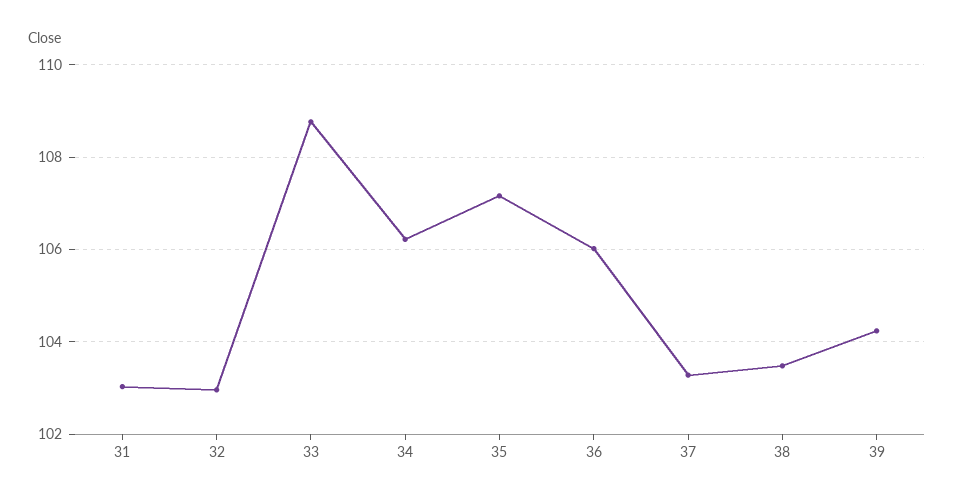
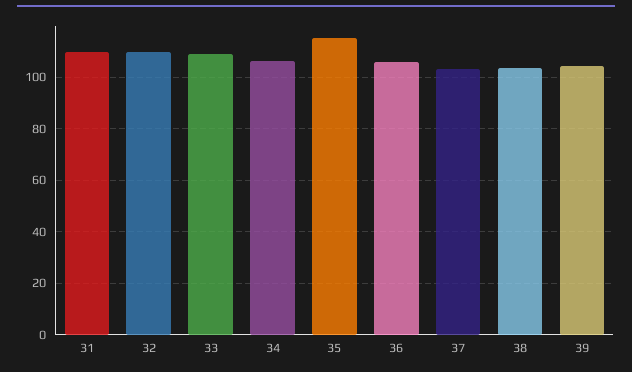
  {
-   "31": 103,
+   "31": 110,
-   "32": 103,
+   "32": 110,
    "33": 108.8,
    "34": 106.2,
-   "35": 107.2,
+   "35": 115,
    "36": 106,
    "37": 103.2,
    "38": 103.4,
    "39": 104.2
  }

